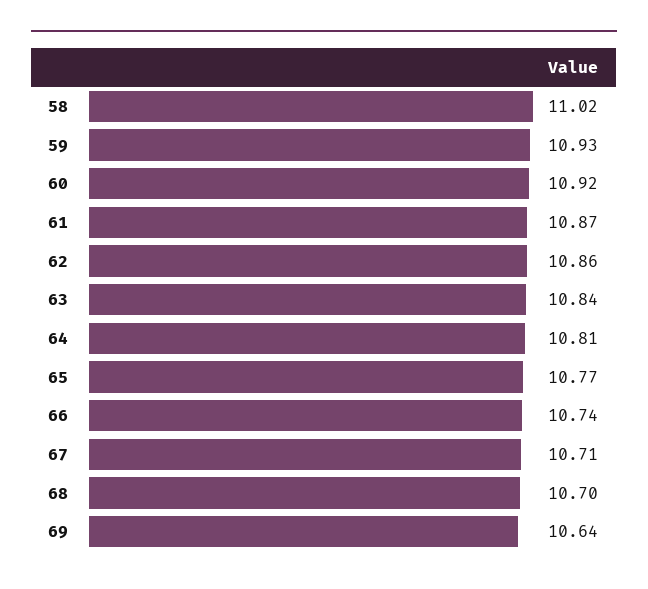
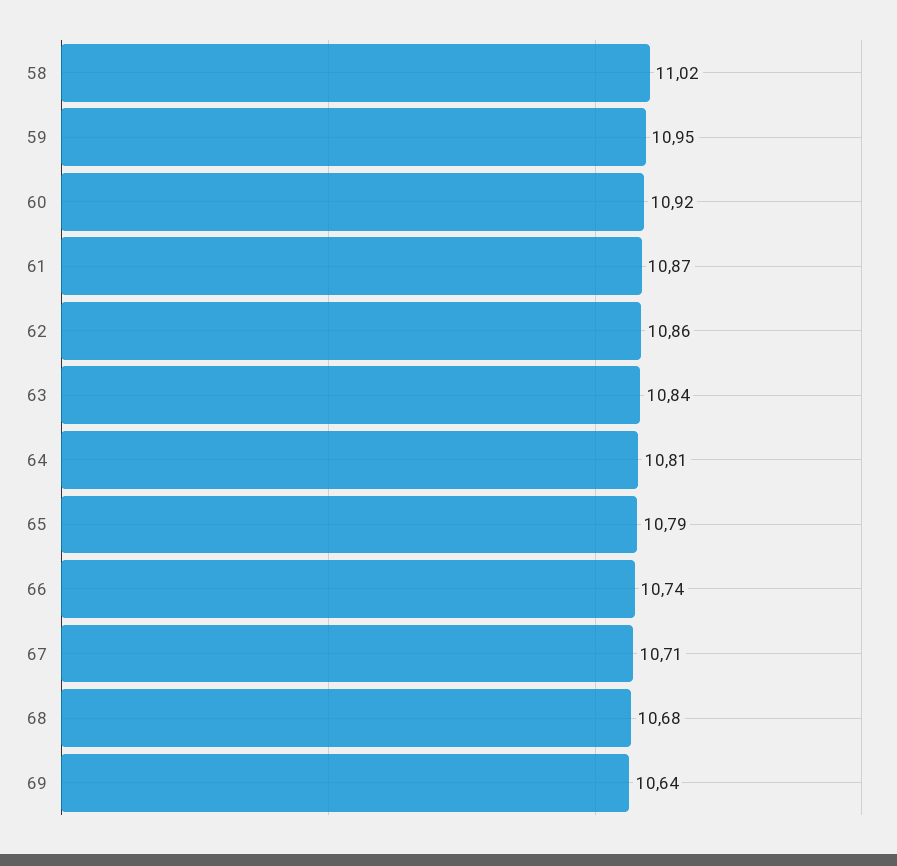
  {
    "58": 11.02,
-   "59": 10.93,
+   "59": 10.95,
    "60": 10.92,
    "61": 10.87,
    "62": 10.86,
    "63": 10.84,
    "64": 10.81,
-   "65": 10.77,
+   "65": 10.79,
    "66": 10.74,
    "67": 10.71,
-   "68": 10.7,
+   "68": 10.68,
    "69": 10.64
  }

